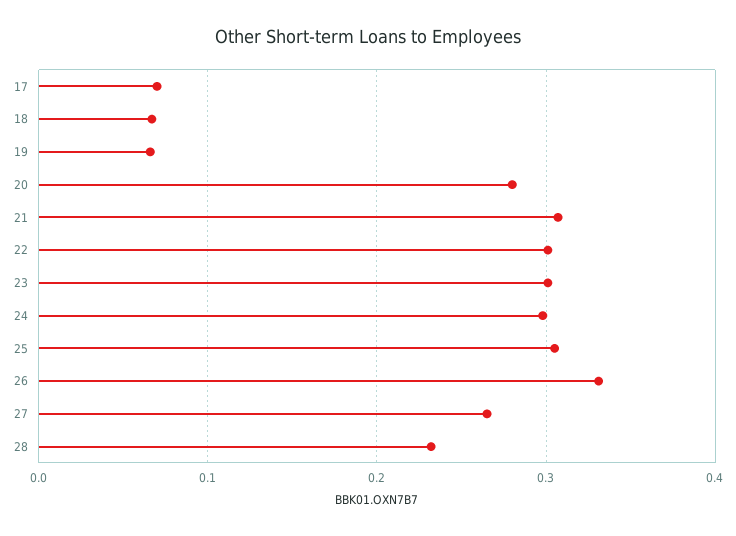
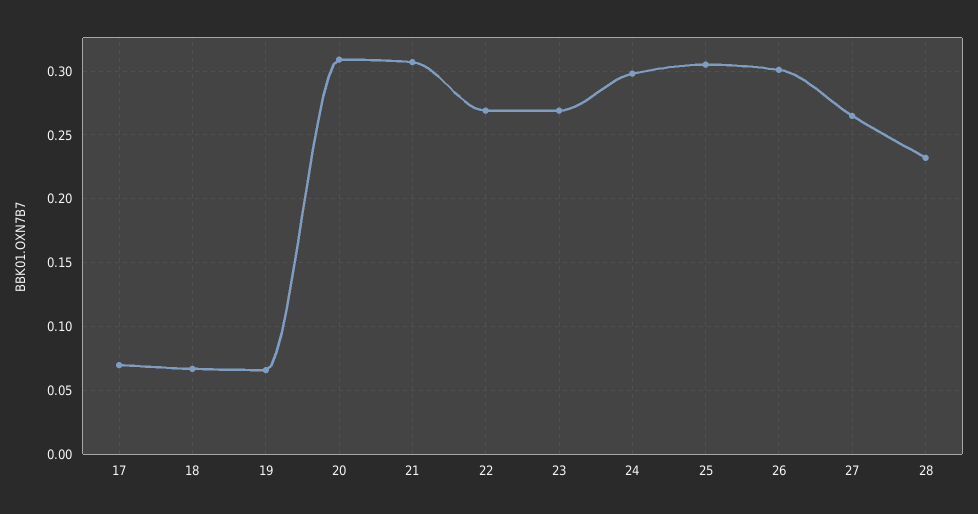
  {
    "17": 0.07,
    "18": 0.065,
    "19": 0.065,
-   "20": 0.28,
+   "20": 0.31,
    "21": 0.305,
-   "22": 0.3,
+   "22": 0.27,
-   "23": 0.3,
+   "23": 0.27,
    "24": 0.3,
    "25": 0.305,
-   "26": 0.33,
+   "26": 0.3,
    "27": 0.265,
    "28": 0.23
  }

